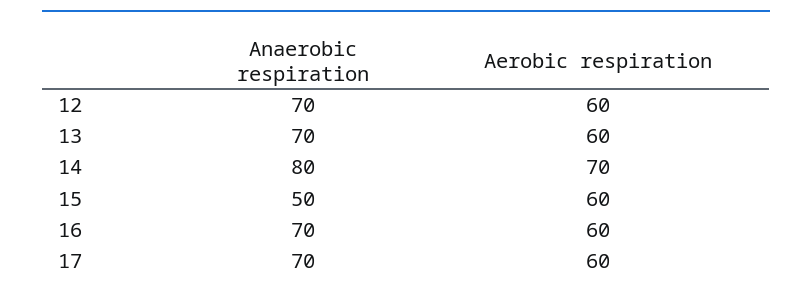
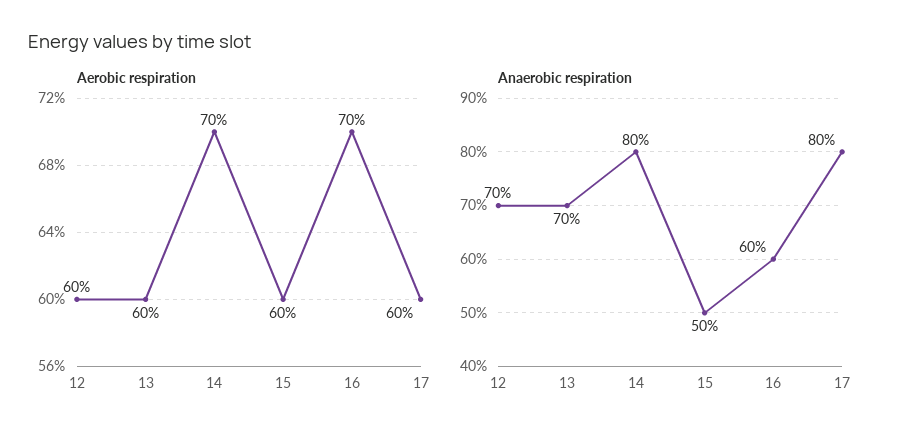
  {
    "Anaerobic respiration": {
      "12": 70,
      "13": 70,
      "14": 80,
      "15": 50,
-     "16": 70,
+     "16": 60,
-     "17": 70
+     "17": 80
    },
    "Aerobic respiration": {
      "12": 60,
      "13": 60,
      "14": 70,
      "15": 60,
-     "16": 60,
+     "16": 70,
      "17": 60
    }
  }

